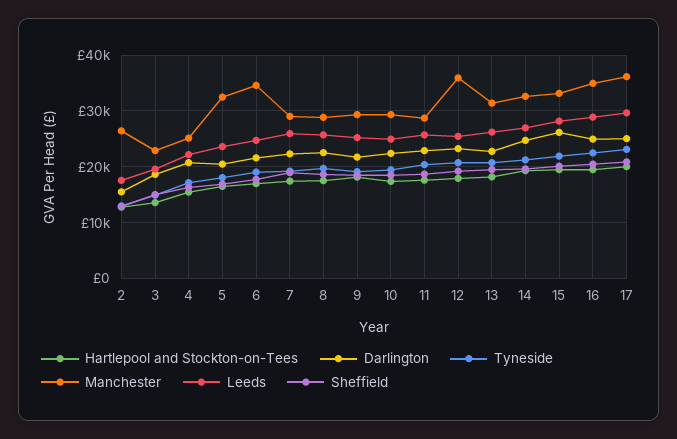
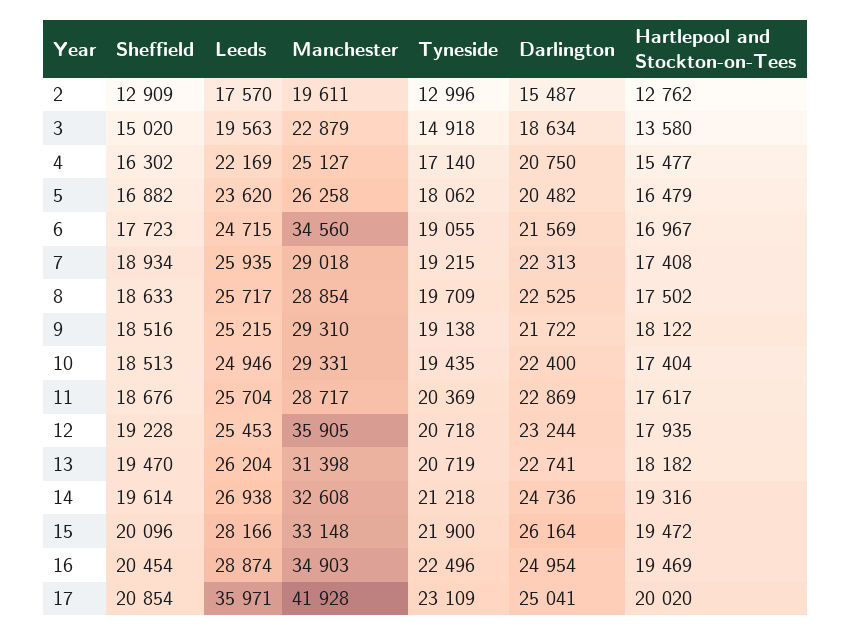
  {
    "Hartlepool and Stockton-on-Tees": {
      "2": 12762,
      "3": 13580,
      "4": 15477,
      "5": 16479,
      "6": 16967,
      "7": 17408,
      "8": 17502,
      "9": 18122,
      "10": 17404,
      "11": 17617,
      "12": 17935,
      "13": 18182,
      "14": 19316,
      "15": 19472,
      "16": 19469,
      "17": 20020
    },
    "Darlington": {
      "2": 15487,
      "3": 18634,
      "4": 20750,
      "5": 20482,
      "6": 21569,
      "7": 22313,
      "8": 22525,
      "9": 21722,
      "10": 22400,
      "11": 22869,
      "12": 23244,
      "13": 22741,
      "14": 24736,
      "15": 26164,
      "16": 24954,
      "17": 25041
    },
    "Tyneside": {
      "2": 12996,
      "3": 14918,
      "4": 17140,
      "5": 18062,
      "6": 19055,
      "7": 19215,
      "8": 19709,
      "9": 19138,
      "10": 19435,
      "11": 20369,
      "12": 20718,
      "13": 20719,
      "14": 21218,
      "15": 21900,
      "16": 22496,
      "17": 23109
    },
    "Manchester": {
-     "2": 26000,
+     "2": 19611,
      "3": 22879,
      "4": 25127,
-     "5": 32000,
+     "5": 26258,
      "6": 34560,
      "7": 29018,
      "8": 28854,
      "9": 29310,
      "10": 29331,
      "11": 28717,
      "12": 35905,
      "13": 31398,
      "14": 32608,
      "15": 33148,
      "16": 34903,
-     "17": 36000
+     "17": 41928
    },
    "Leeds": {
      "2": 17570,
      "3": 19563,
      "4": 22169,
      "5": 23620,
      "6": 24715,
      "7": 25935,
      "8": 25717,
      "9": 25215,
      "10": 24946,
      "11": 25704,
      "12": 25453,
      "13": 26204,
      "14": 26938,
      "15": 28166,
      "16": 28874,
-     "17": 30000
+     "17": 35971
    },
    "Sheffield": {
      "2": 12909,
      "3": 15020,
      "4": 16302,
      "5": 16882,
      "6": 17723,
      "7": 18934,
      "8": 18633,
      "9": 18516,
      "10": 18513,
      "11": 18676,
      "12": 19228,
      "13": 19470,
      "14": 19614,
      "15": 20096,
      "16": 20454,
      "17": 20854
    }
  }

